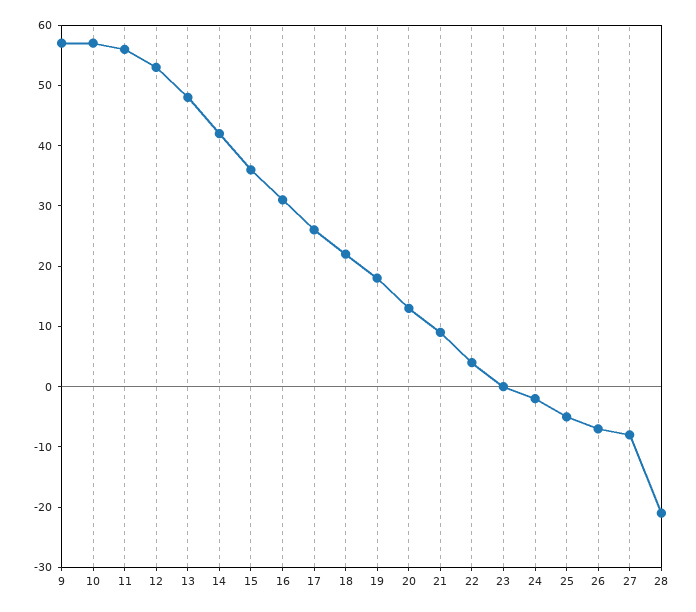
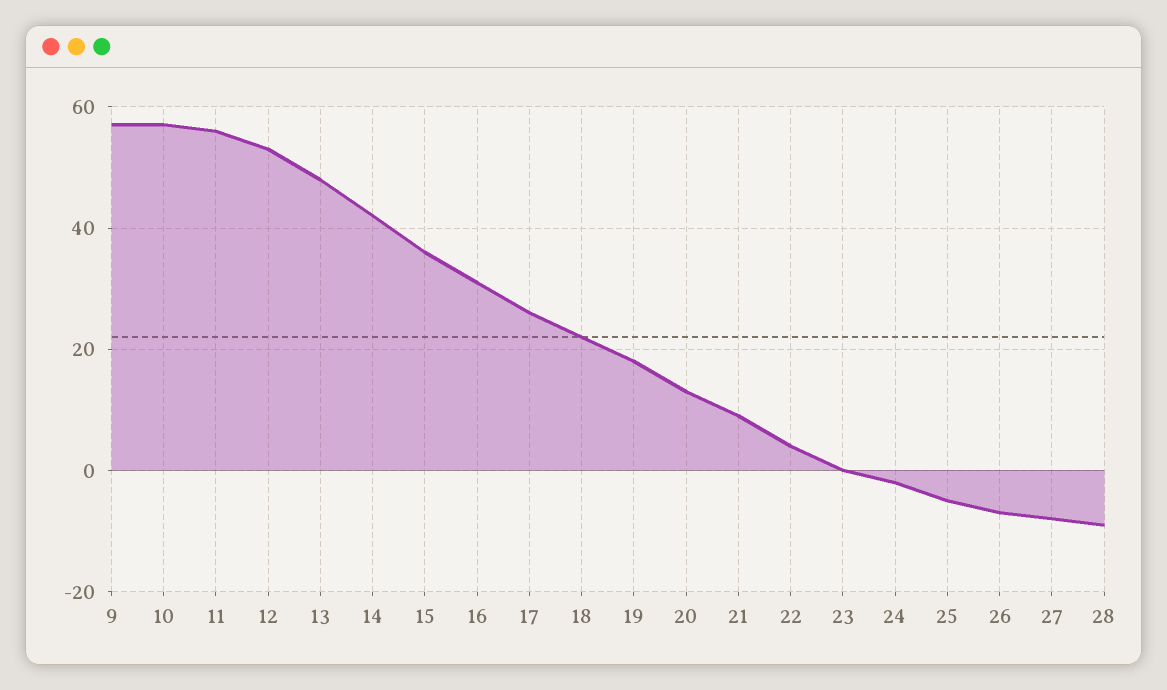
  {
    "9": 55,
    "10": 55,
    "11": 55,
    "12": 55,
    "13": 50,
    "14": 40,
    "15": 35,
    "16": 30,
    "17": 25,
    "18": 20,
    "19": 20,
    "20": 15,
    "21": 10,
    "22": 5,
    "23": 0,
    "24": 0,
    "25": -5,
    "26": -5,
    "27": -10,
-   "28": -20
+   "28": -10
  }

